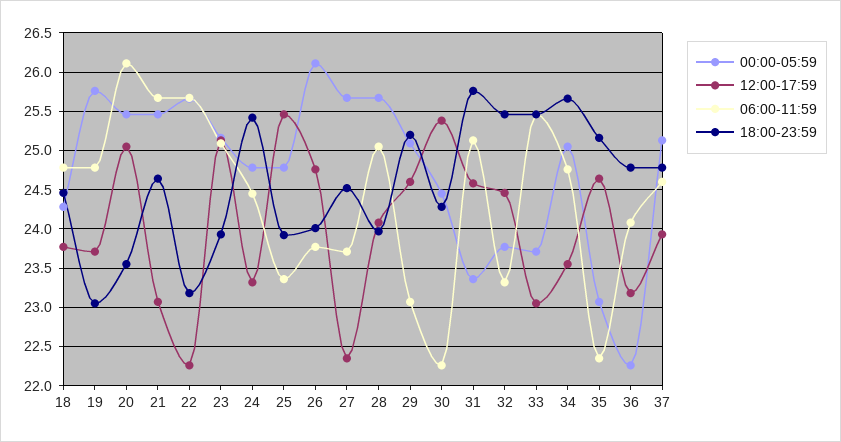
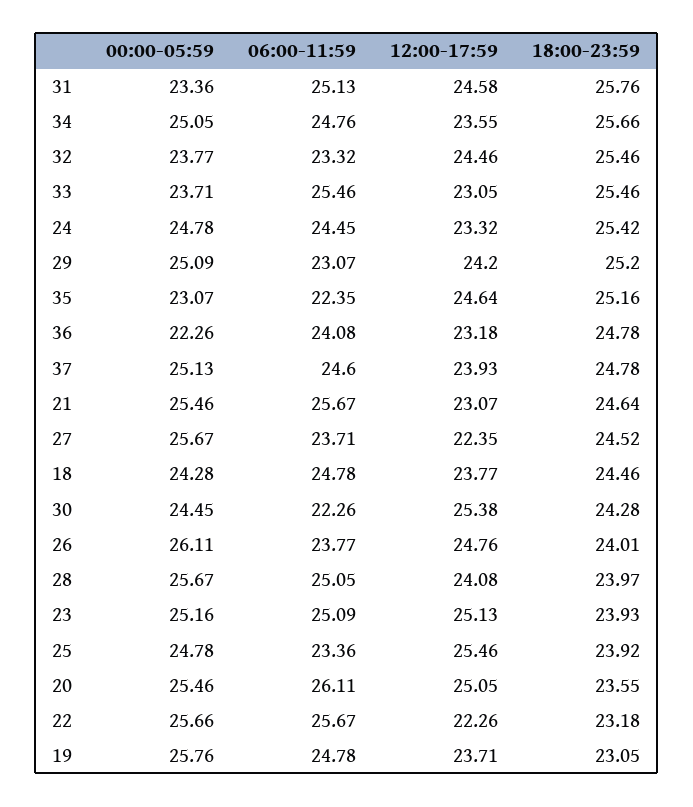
  {
    "00:00-05:59": {
      "18": 24.28,
      "19": 25.76,
      "20": 25.46,
      "21": 25.46,
      "22": 25.66,
      "23": 25.16,
      "24": 24.78,
      "25": 24.78,
      "26": 26.11,
      "27": 25.67,
      "28": 25.67,
      "29": 25.09,
      "30": 24.45,
      "31": 23.36,
      "32": 23.77,
      "33": 23.71,
      "34": 25.05,
      "35": 23.07,
      "36": 22.26,
      "37": 25.13
    },
    "12:00-17:59": {
      "18": 23.77,
      "19": 23.71,
      "20": 25.05,
      "21": 23.07,
      "22": 22.26,
      "23": 25.13,
      "24": 23.32,
      "25": 25.46,
      "26": 24.76,
      "27": 22.35,
      "28": 24.08,
-     "29": 24.6,
+     "29": 24.2,
      "30": 25.38,
      "31": 24.58,
      "32": 24.46,
      "33": 23.05,
      "34": 23.55,
      "35": 24.64,
      "36": 23.18,
      "37": 23.93
    },
    "06:00-11:59": {
      "18": 24.78,
      "19": 24.78,
      "20": 26.11,
      "21": 25.67,
      "22": 25.67,
      "23": 25.09,
      "24": 24.45,
      "25": 23.36,
      "26": 23.77,
      "27": 23.71,
      "28": 25.05,
      "29": 23.07,
      "30": 22.26,
      "31": 25.13,
      "32": 23.32,
      "33": 25.46,
      "34": 24.76,
      "35": 22.35,
      "36": 24.08,
      "37": 24.6
    },
    "18:00-23:59": {
      "18": 24.46,
      "19": 23.05,
      "20": 23.55,
      "21": 24.64,
      "22": 23.18,
      "23": 23.93,
      "24": 25.42,
      "25": 23.92,
      "26": 24.01,
      "27": 24.52,
      "28": 23.97,
      "29": 25.2,
      "30": 24.28,
      "31": 25.76,
      "32": 25.46,
      "33": 25.46,
      "34": 25.66,
      "35": 25.16,
      "36": 24.78,
      "37": 24.78
    }
  }

